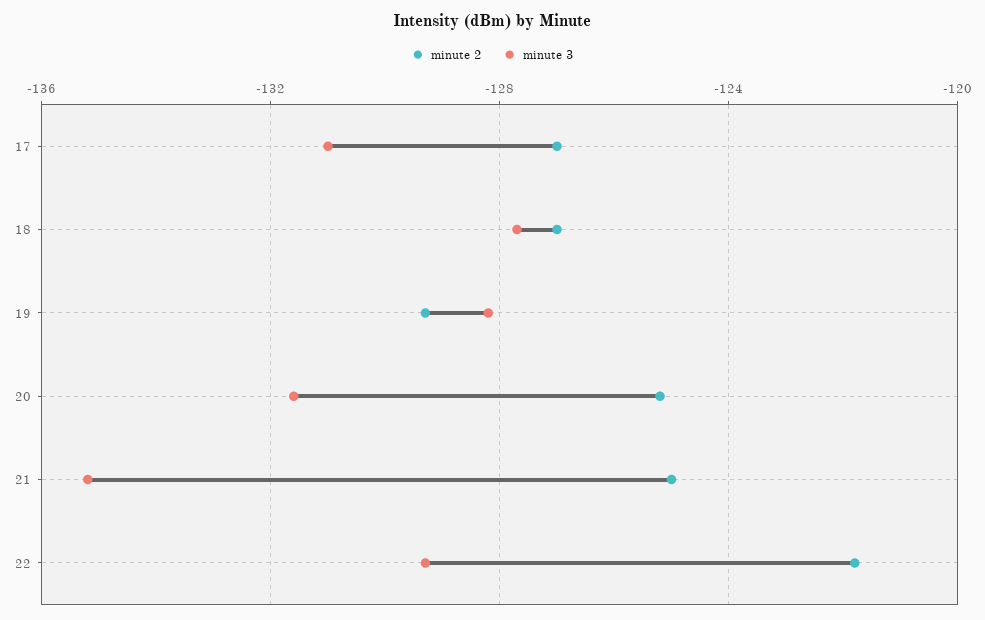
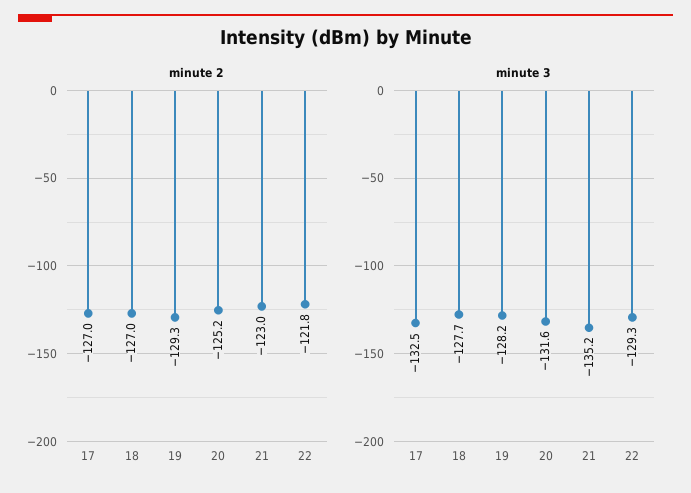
  {
    "minute 2": {
      "17": -127,
      "18": -127,
      "19": -129.3,
      "20": -125.2,
-     "21": -125,
+     "21": -123,
      "22": -121.8
    },
    "minute 3": {
-     "17": -131,
+     "17": -132.5,
      "18": -127.7,
      "19": -128.2,
      "20": -131.6,
      "21": -135.2,
      "22": -129.3
    }
  }

